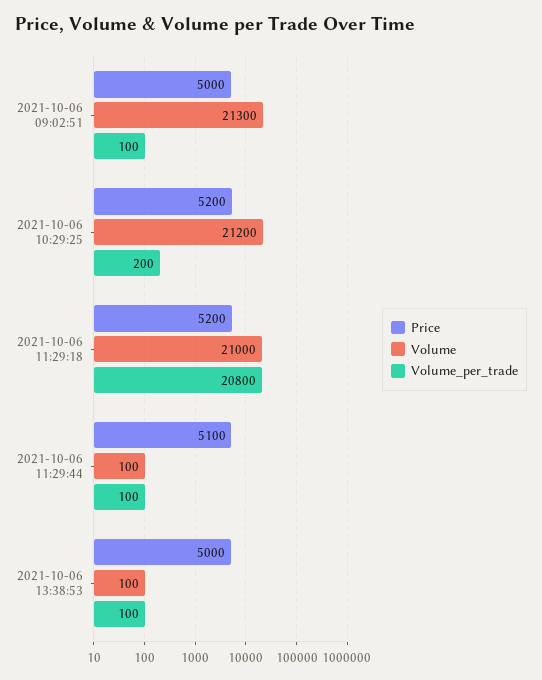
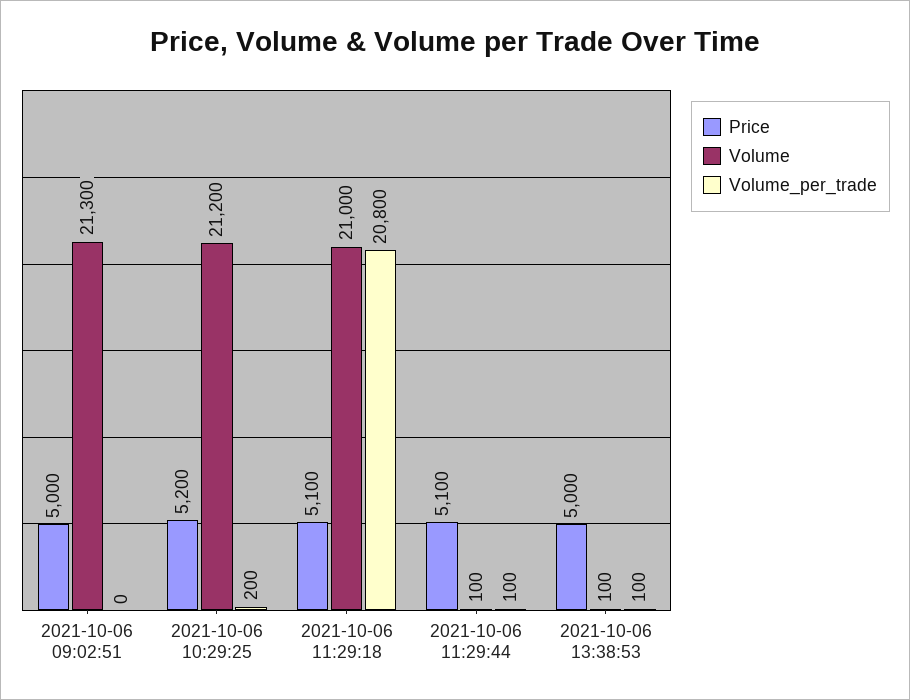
  {
    "Price": {
      "2021-10-06 09:02:51": 5000,
      "2021-10-06 10:29:25": 5200,
-     "2021-10-06 11:29:18": 5200,
+     "2021-10-06 11:29:18": 5100,
      "2021-10-06 11:29:44": 5100,
      "2021-10-06 13:38:53": 5000
    },
    "Volume": {
      "2021-10-06 09:02:51": 21300,
      "2021-10-06 10:29:25": 21200,
      "2021-10-06 11:29:18": 21000,
      "2021-10-06 11:29:44": 100,
      "2021-10-06 13:38:53": 100
    },
    "Volume_per_trade": {
-     "2021-10-06 09:02:51": 100,
+     "2021-10-06 09:02:51": 0,
      "2021-10-06 10:29:25": 200,
      "2021-10-06 11:29:18": 20800,
      "2021-10-06 11:29:44": 100,
      "2021-10-06 13:38:53": 100
    }
  }

